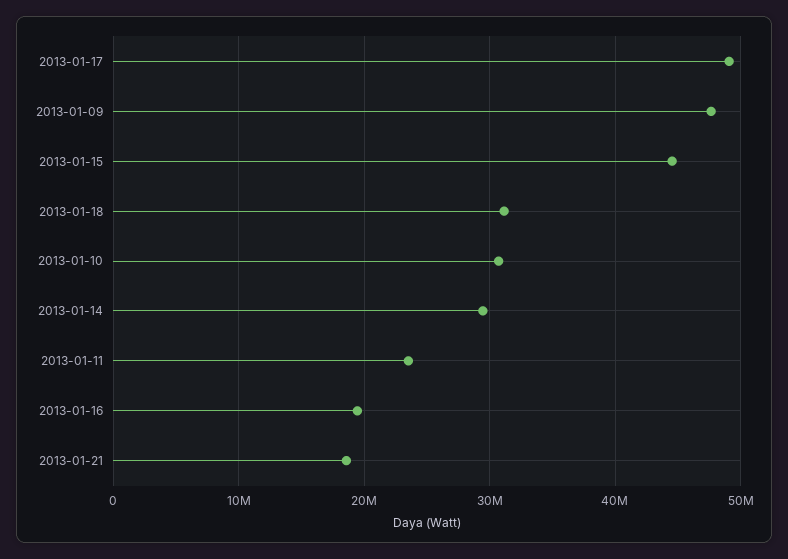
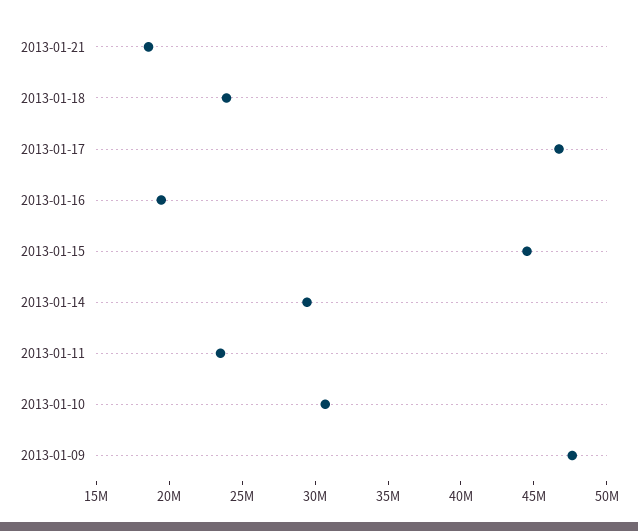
  {
-   "2013-01-17": 49000000,
+   "2013-01-17": 47000000,
    "2013-01-09": 48000000,
    "2013-01-15": 45000000,
-   "2013-01-18": 31000000,
+   "2013-01-18": 24000000,
    "2013-01-10": 31000000,
    "2013-01-14": 29000000,
    "2013-01-11": 24000000,
    "2013-01-16": 19000000,
    "2013-01-21": 19000000
  }

